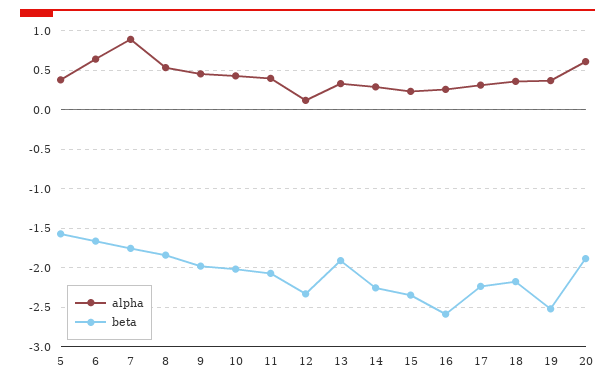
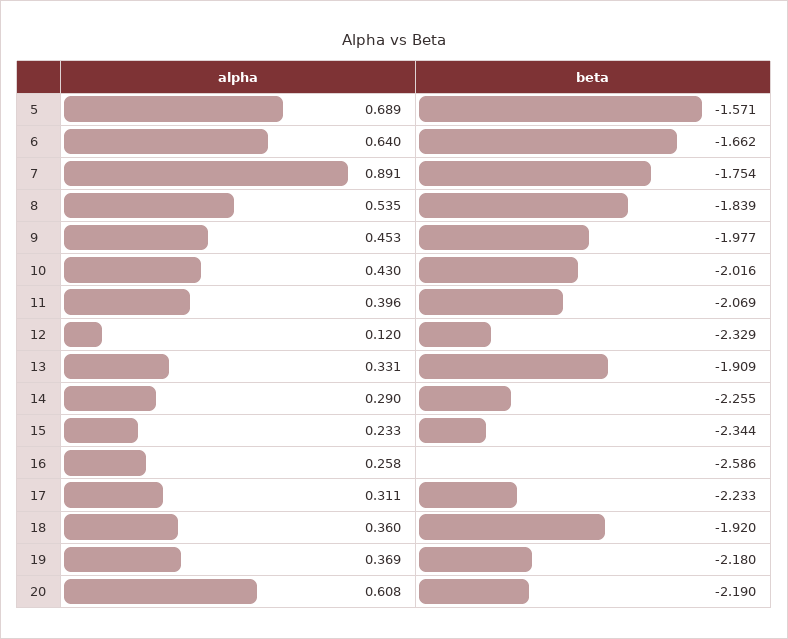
  {
    "alpha": {
-     "5": 0.4,
+     "5": 0.689,
      "6": 0.64,
      "7": 0.891,
      "8": 0.535,
      "9": 0.453,
      "10": 0.43,
      "11": 0.396,
      "12": 0.12,
      "13": 0.331,
      "14": 0.29,
      "15": 0.233,
      "16": 0.258,
      "17": 0.311,
      "18": 0.36,
      "19": 0.369,
      "20": 0.608
    },
    "beta": {
      "5": -1.571,
      "6": -1.662,
      "7": -1.754,
      "8": -1.839,
      "9": -1.977,
      "10": -2.016,
      "11": -2.069,
      "12": -2.329,
      "13": -1.909,
      "14": -2.255,
      "15": -2.344,
      "16": -2.586,
      "17": -2.233,
-     "18": -2.2,
+     "18": -1.92,
-     "19": -2.5,
+     "19": -2.18,
-     "20": -1.9
+     "20": -2.19
    }
  }

